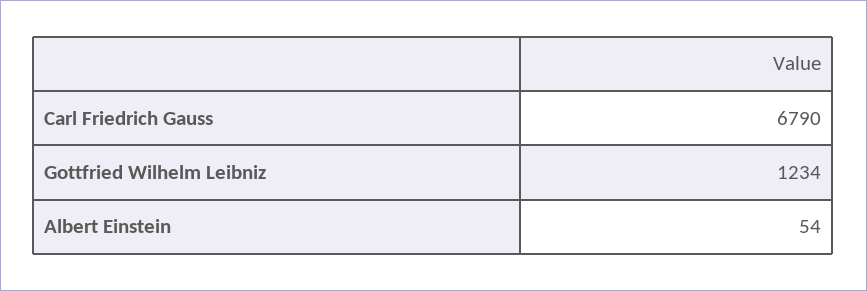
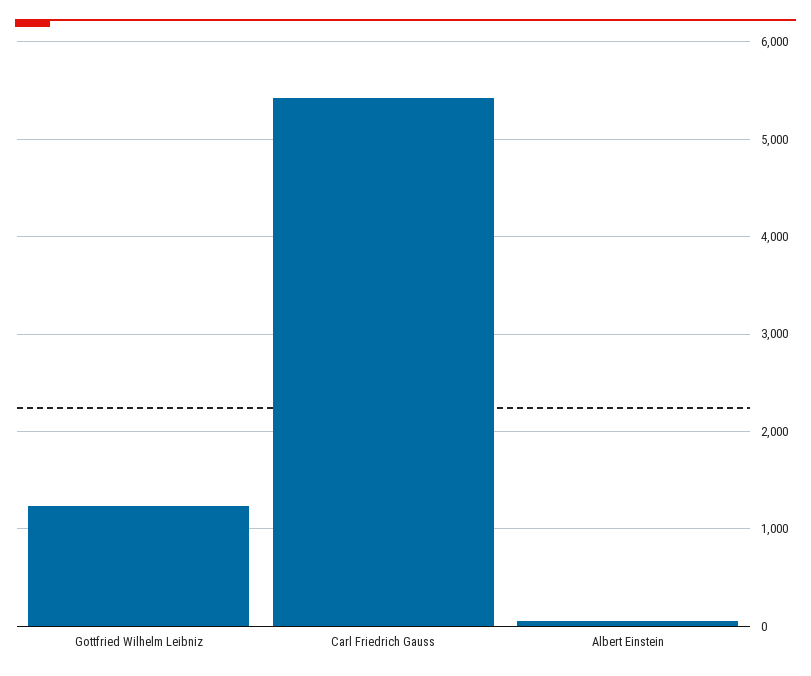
  {
-   "Carl Friedrich Gauss": 6790,
+   "Carl Friedrich Gauss": 5400,
    "Gottfried Wilhelm Leibniz": 1234,
    "Albert Einstein": 54
  }

